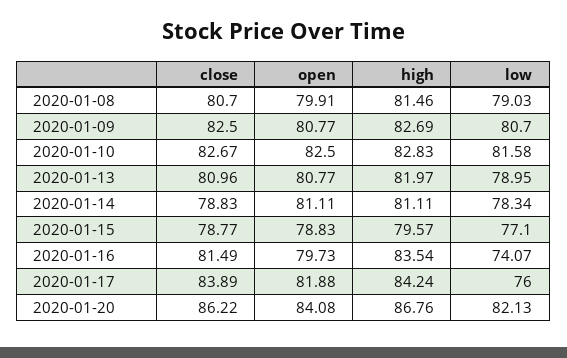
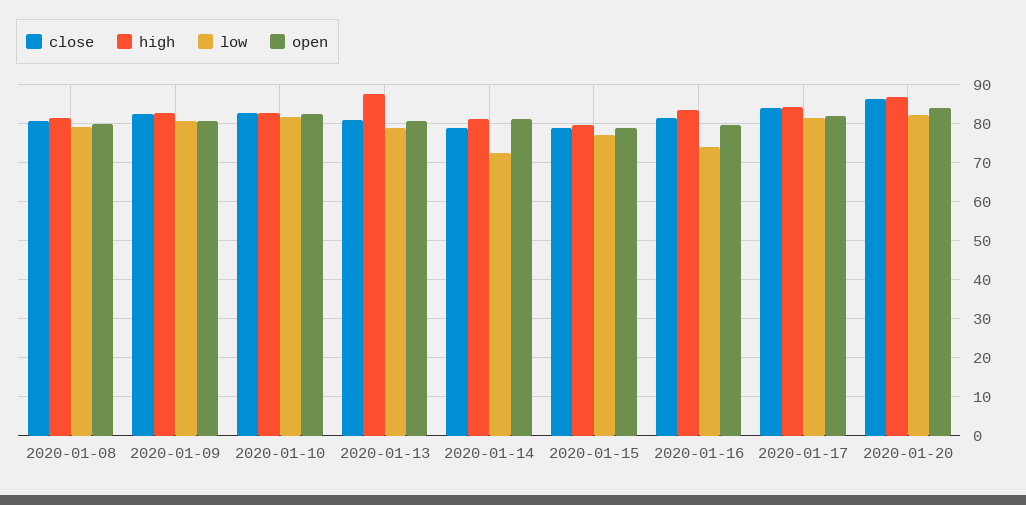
  {
    "close": {
      "2020-01-08": 80.7,
      "2020-01-09": 82.5,
      "2020-01-10": 82.67,
      "2020-01-13": 80.96,
      "2020-01-14": 78.83,
      "2020-01-15": 78.77,
      "2020-01-16": 81.49,
      "2020-01-17": 83.89,
      "2020-01-20": 86.22
    },
    "open": {
      "2020-01-08": 79.91,
      "2020-01-09": 80.77,
      "2020-01-10": 82.5,
      "2020-01-13": 80.77,
      "2020-01-14": 81.11,
      "2020-01-15": 78.83,
      "2020-01-16": 79.73,
      "2020-01-17": 81.88,
      "2020-01-20": 84.08
    },
    "high": {
      "2020-01-08": 81.46,
      "2020-01-09": 82.69,
      "2020-01-10": 82.83,
-     "2020-01-13": 81.97,
+     "2020-01-13": 88,
      "2020-01-14": 81.11,
      "2020-01-15": 79.57,
      "2020-01-16": 83.54,
      "2020-01-17": 84.24,
      "2020-01-20": 86.76
    },
    "low": {
      "2020-01-08": 79.03,
      "2020-01-09": 80.7,
      "2020-01-10": 81.58,
      "2020-01-13": 78.95,
-     "2020-01-14": 78.34,
+     "2020-01-14": 72,
      "2020-01-15": 77.1,
      "2020-01-16": 74.07,
-     "2020-01-17": 76,
+     "2020-01-17": 82,
      "2020-01-20": 82.13
    }
  }

